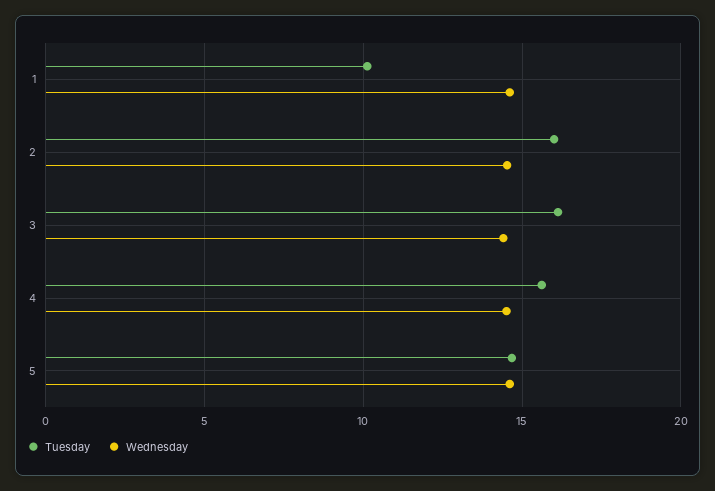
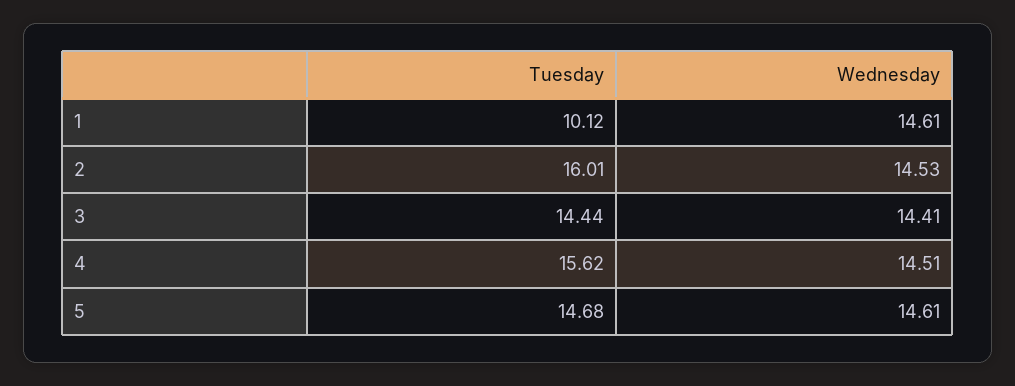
  {
    "Tuesday": {
      "1": 10.12,
      "2": 16.01,
-     "3": 16,
+     "3": 14.44,
      "4": 15.62,
      "5": 14.68
    },
    "Wednesday": {
      "1": 14.61,
      "2": 14.53,
      "3": 14.41,
      "4": 14.51,
      "5": 14.61
    }
  }

